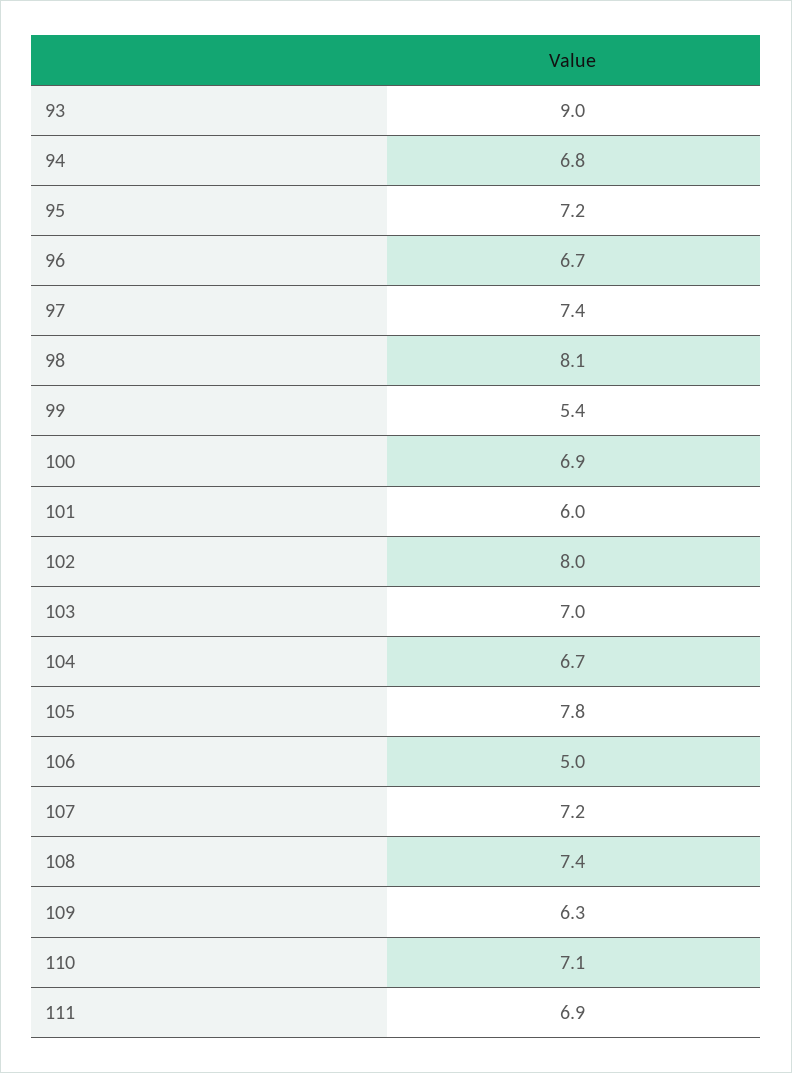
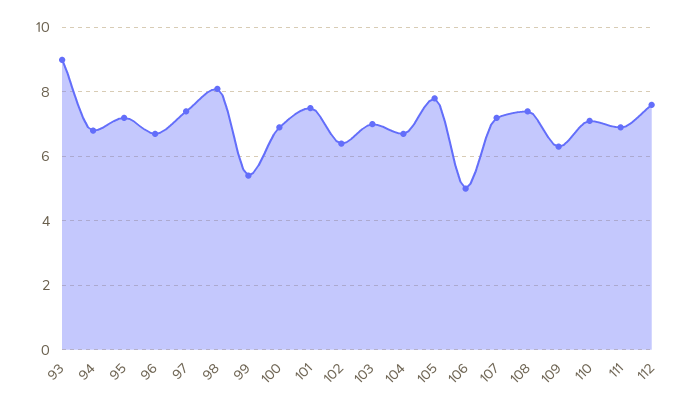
  {
    "93": 9,
    "94": 6.8,
    "95": 7.2,
    "96": 6.7,
    "97": 7.4,
    "98": 8.1,
    "99": 5.4,
    "100": 6.9,
-   "101": 6,
+   "101": 7.5,
-   "102": 8,
+   "102": 6.5,
    "103": 7,
    "104": 6.7,
    "105": 7.8,
    "106": 5,
    "107": 7.2,
    "108": 7.4,
    "109": 6.3,
    "110": 7.1,
-   "111": 6.9
+   "111": 6.9,
+   "112": 7.5
  }

